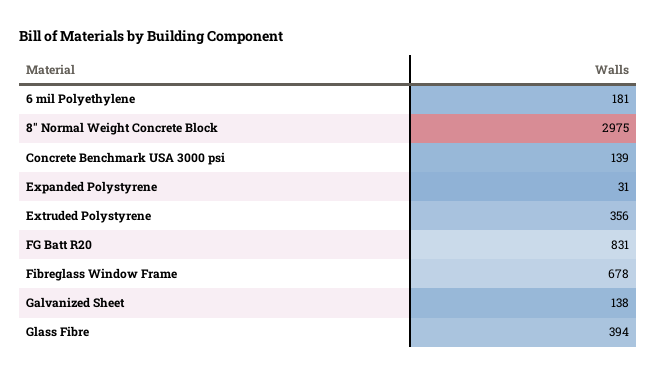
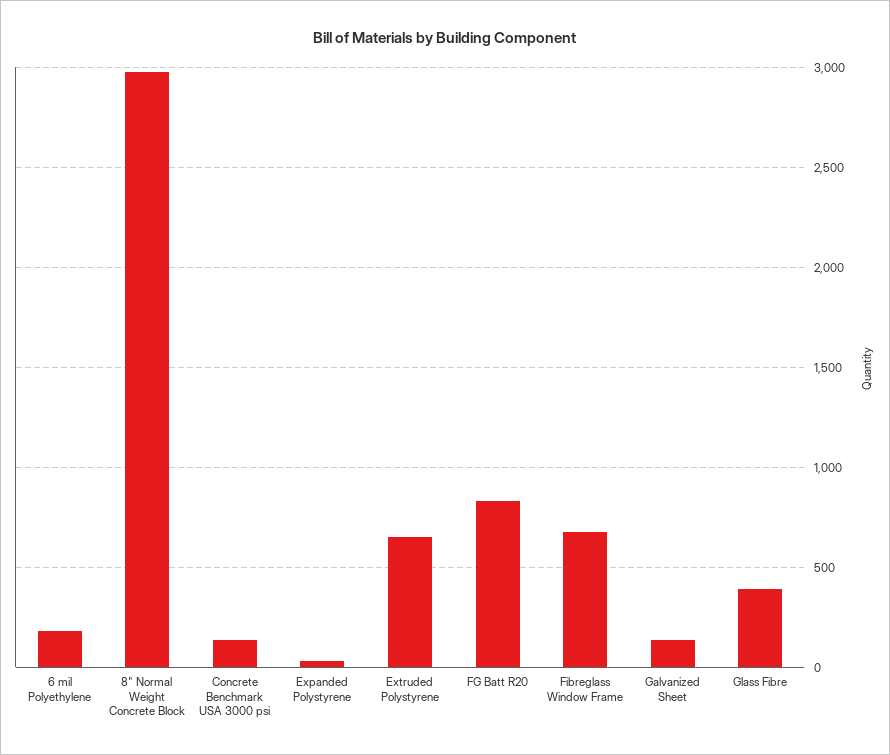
  {
    "6 mil Polyethylene": 181,
    "8\" Normal Weight Concrete Block": 2975,
    "Concrete Benchmark USA 3000 psi": 139,
    "Expanded Polystyrene": 31,
-   "Extruded Polystyrene": 356,
+   "Extruded Polystyrene": 650,
    "FG Batt R20": 831,
    "Fibreglass Window Frame": 678,
    "Galvanized Sheet": 138,
    "Glass Fibre": 394
  }

